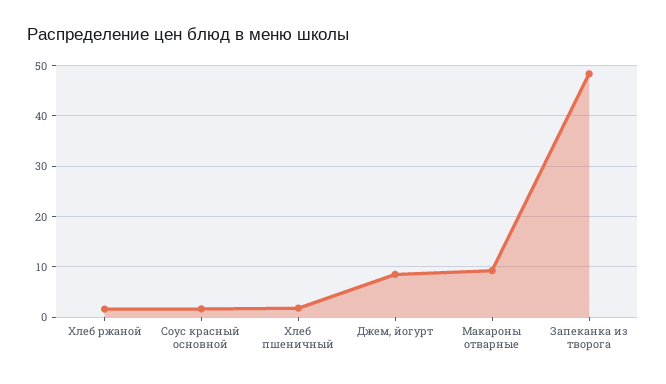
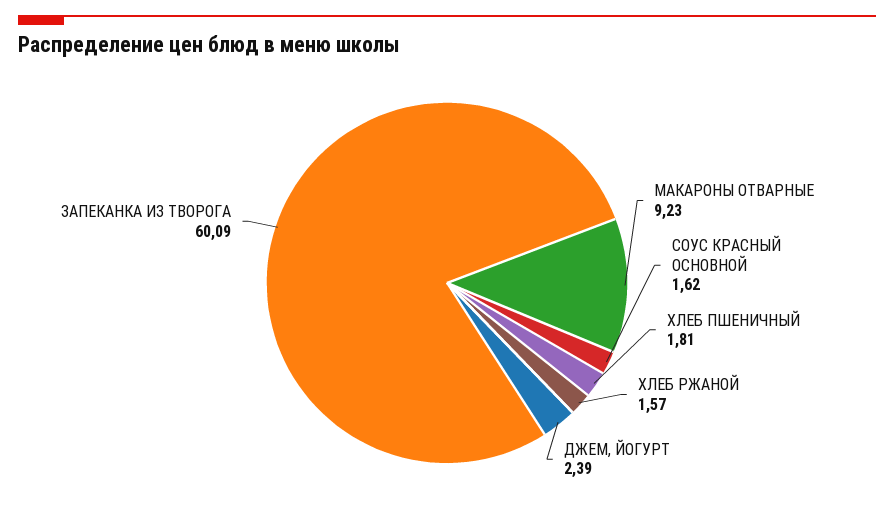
  {
    "Хлеб ржаной": 1.57,
    "Соус красный основной": 1.62,
    "Хлеб пшеничный": 1.81,
-   "Джем, йогурт": 8,
+   "Джем, йогурт": 2.39,
    "Макароны отварные": 9.23,
-   "Запеканка из творога": 48
+   "Запеканка из творога": 60.09
  }

